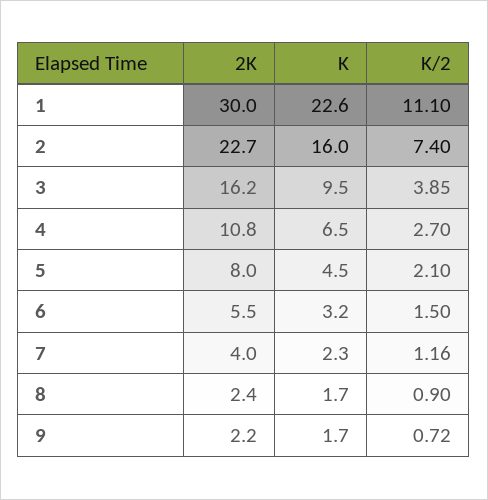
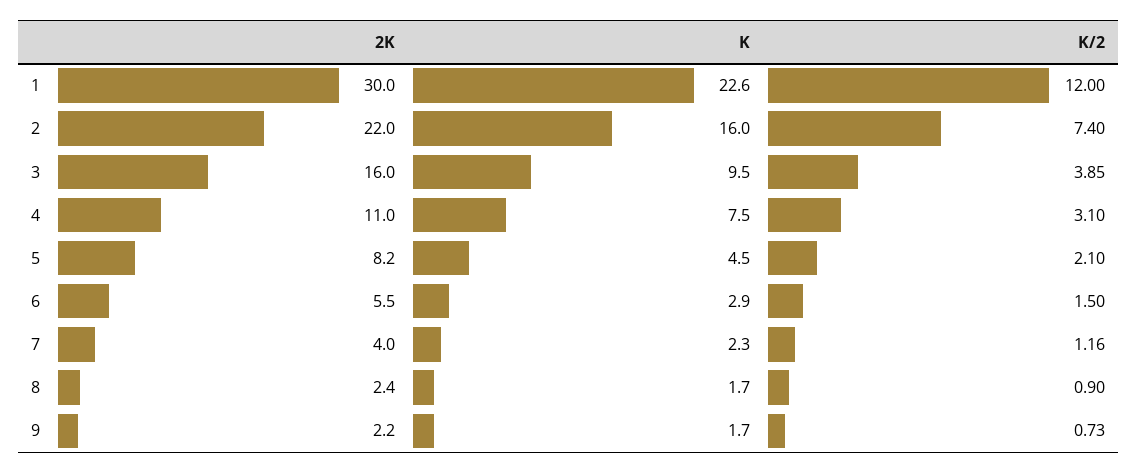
  {
    "2K": {
      "1": 30,
-     "2": 22.7,
+     "2": 22,
-     "3": 16.2,
+     "3": 16,
-     "4": 10.8,
+     "4": 11,
-     "5": 8,
+     "5": 8.2,
      "6": 5.5,
      "7": 4,
      "8": 2.4,
      "9": 2.2
    },
    "K": {
      "1": 22.6,
      "2": 16,
      "3": 9.5,
-     "4": 6.5,
+     "4": 7.5,
      "5": 4.5,
-     "6": 3.2,
+     "6": 2.9,
      "7": 2.3,
      "8": 1.7,
      "9": 1.7
    },
    "K/2": {
-     "1": 11.1,
+     "1": 12,
      "2": 7.4,
      "3": 3.85,
-     "4": 2.7,
+     "4": 3.1,
      "5": 2.1,
      "6": 1.5,
      "7": 1.16,
      "8": 0.9,
-     "9": 0.72
+     "9": 0.73
    }
  }

